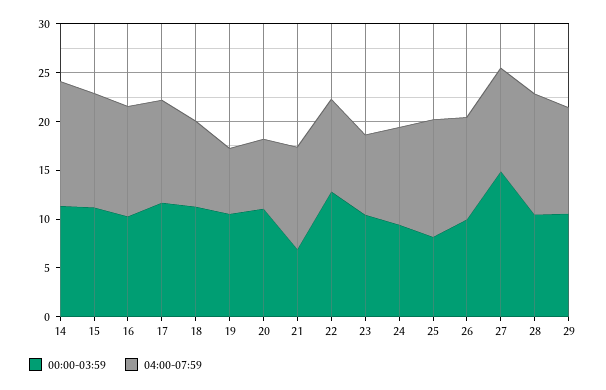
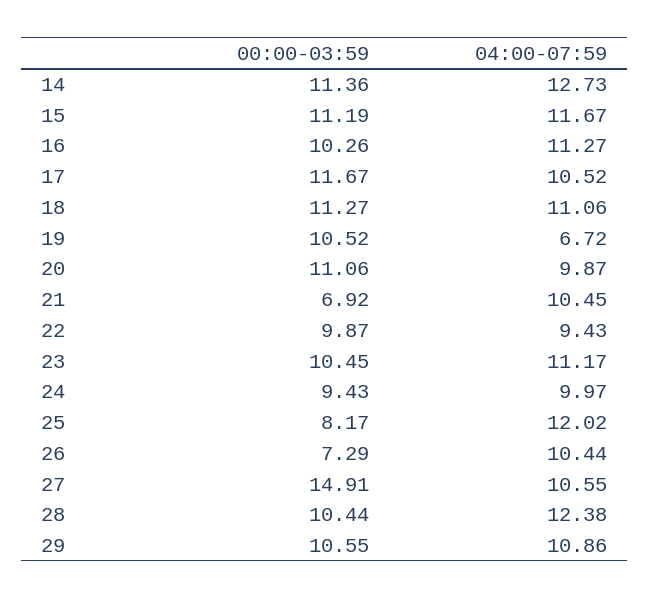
  {
    "00:00-03:59": {
      "14": 11.36,
      "15": 11.19,
      "16": 10.26,
      "17": 11.67,
      "18": 11.27,
      "19": 10.52,
      "20": 11.06,
      "21": 6.92,
-     "22": 13,
+     "22": 9.87,
      "23": 10.45,
      "24": 9.43,
      "25": 8.17,
-     "26": 10,
+     "26": 7.29,
      "27": 14.91,
      "28": 10.44,
      "29": 10.55
    },
    "04:00-07:59": {
      "14": 12.73,
      "15": 11.67,
      "16": 11.27,
      "17": 10.52,
-     "18": 9,
+     "18": 11.06,
      "19": 6.72,
-     "20": 7,
+     "20": 9.87,
      "21": 10.45,
      "22": 9.43,
-     "23": 8,
+     "23": 11.17,
      "24": 9.97,
      "25": 12.02,
      "26": 10.44,
      "27": 10.55,
      "28": 12.38,
      "29": 10.86
    }
  }

